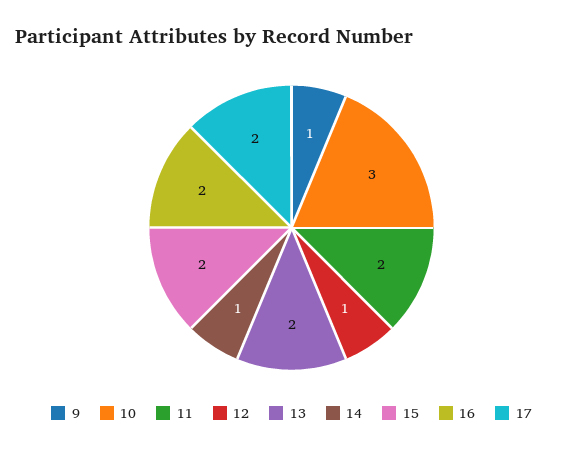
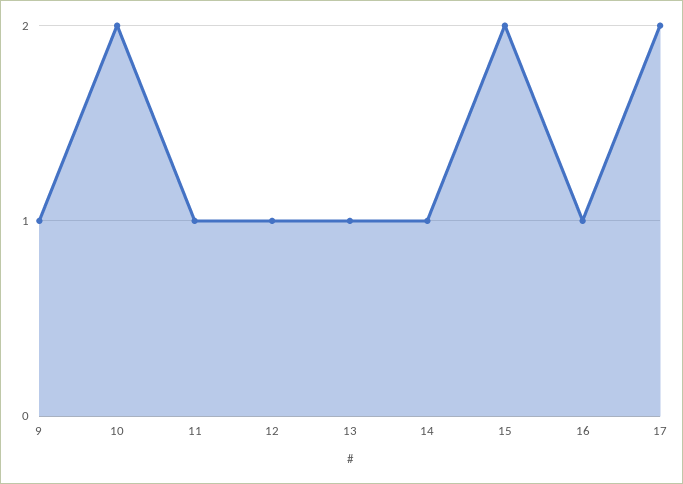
  {
    "9": 1,
-   "10": 3,
+   "10": 2,
-   "11": 2,
+   "11": 1,
    "12": 1,
-   "13": 2,
+   "13": 1,
    "14": 1,
    "15": 2,
-   "16": 2,
+   "16": 1,
    "17": 2
  }

